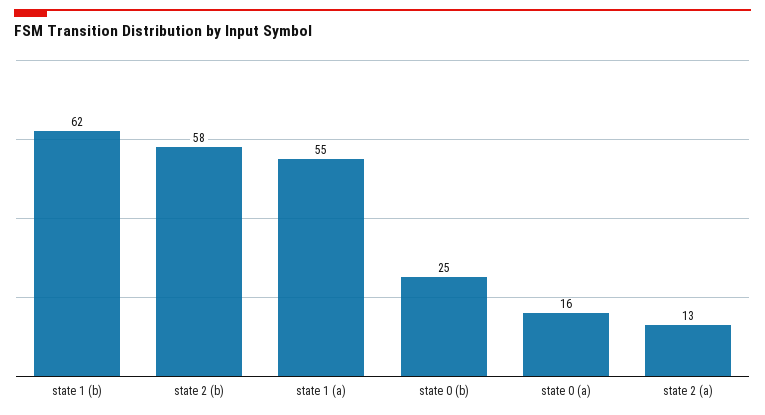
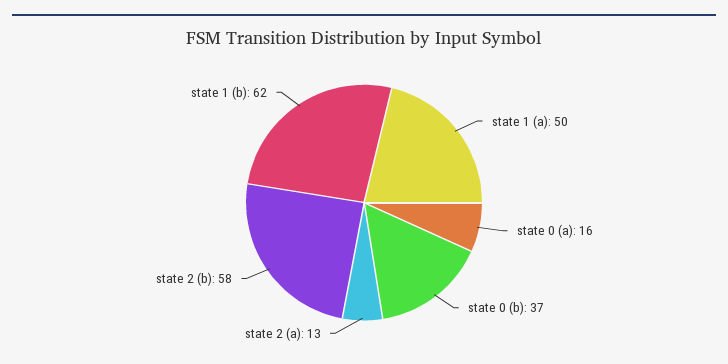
  {
    "state 1 (b)": 62,
    "state 2 (b)": 58,
-   "state 1 (a)": 55,
+   "state 1 (a)": 50,
-   "state 0 (b)": 25,
+   "state 0 (b)": 37,
    "state 0 (a)": 16,
    "state 2 (a)": 13
  }

